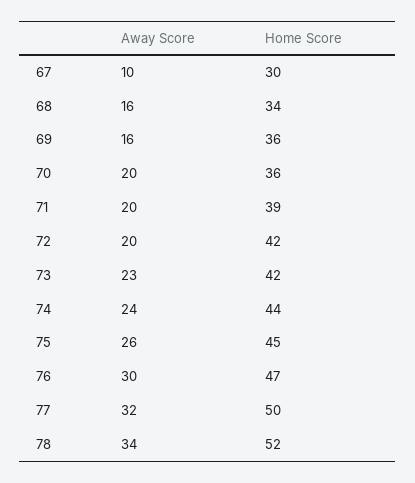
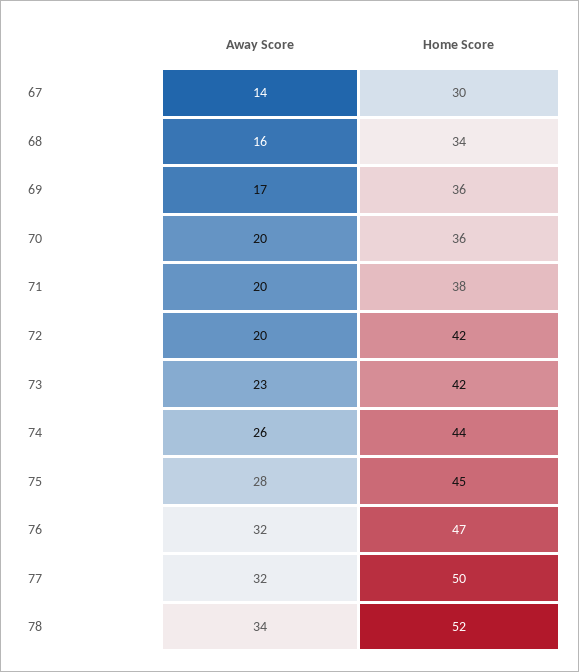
  {
    "Away Score": {
-     "67": 10,
+     "67": 14,
      "68": 16,
-     "69": 16,
+     "69": 17,
      "70": 20,
      "71": 20,
      "72": 20,
      "73": 23,
-     "74": 24,
+     "74": 26,
-     "75": 26,
+     "75": 28,
-     "76": 30,
+     "76": 32,
      "77": 32,
      "78": 34
    },
    "Home Score": {
      "67": 30,
      "68": 34,
      "69": 36,
      "70": 36,
-     "71": 39,
+     "71": 38,
      "72": 42,
      "73": 42,
      "74": 44,
      "75": 45,
      "76": 47,
      "77": 50,
      "78": 52
    }
  }

